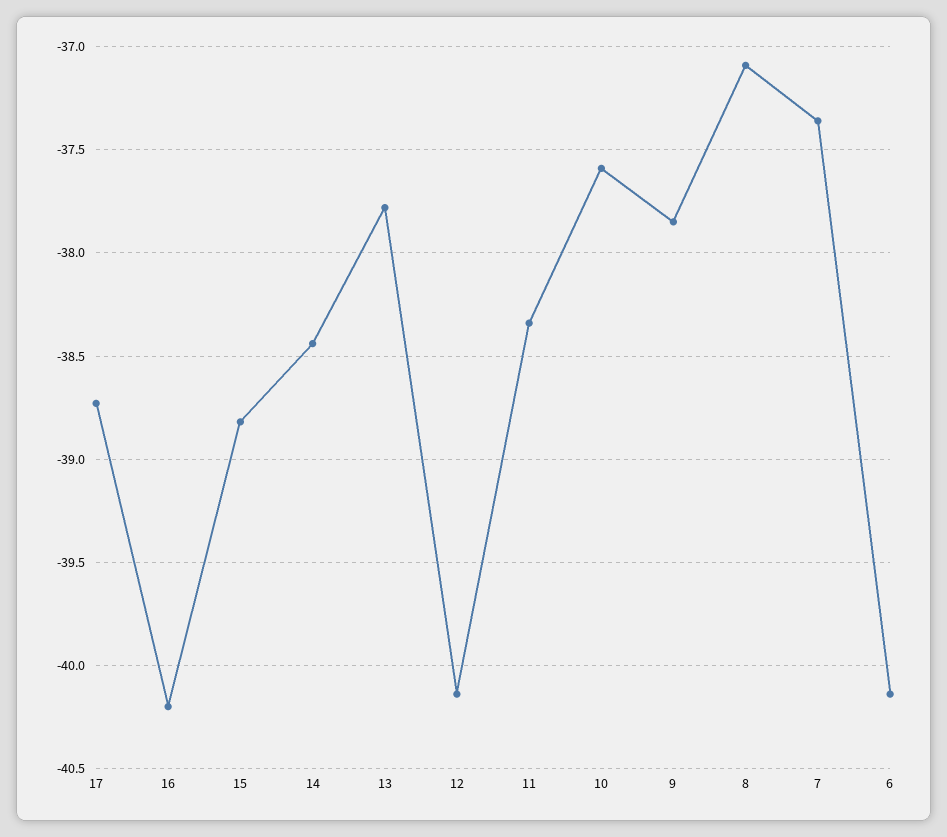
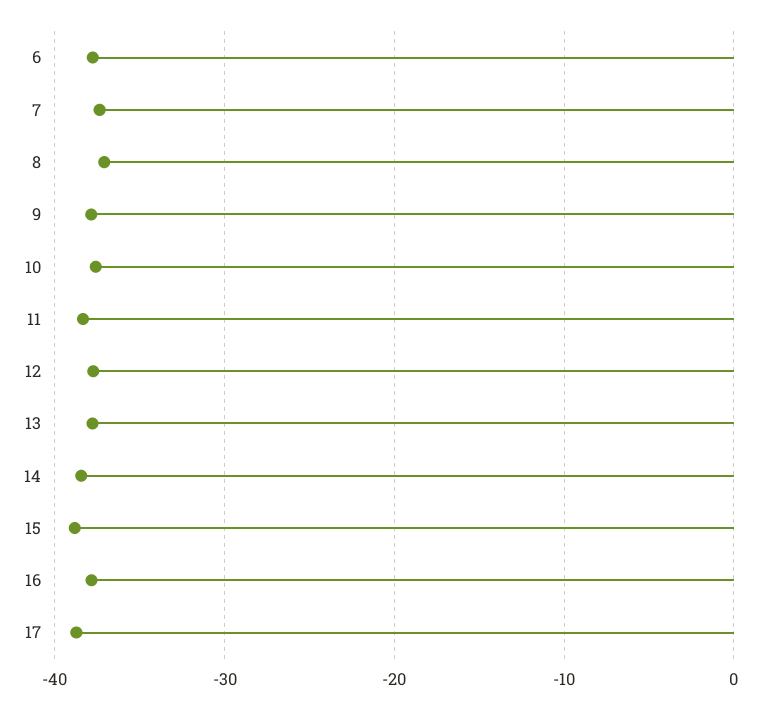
  {
    "17": -38.75,
-   "16": -40.2,
+   "16": -38,
    "15": -38.8,
    "14": -38.45,
    "13": -37.8,
-   "12": -40.15,
+   "12": -38,
    "11": -38.35,
    "10": -37.6,
    "9": -37.85,
    "8": -37.1,
    "7": -37.35,
-   "6": -40.15
+   "6": -38
  }

